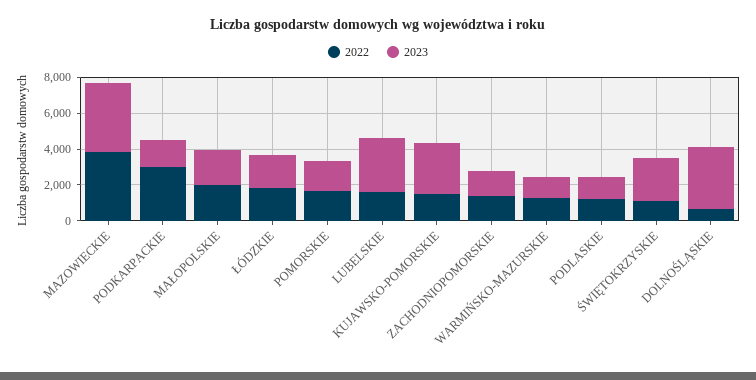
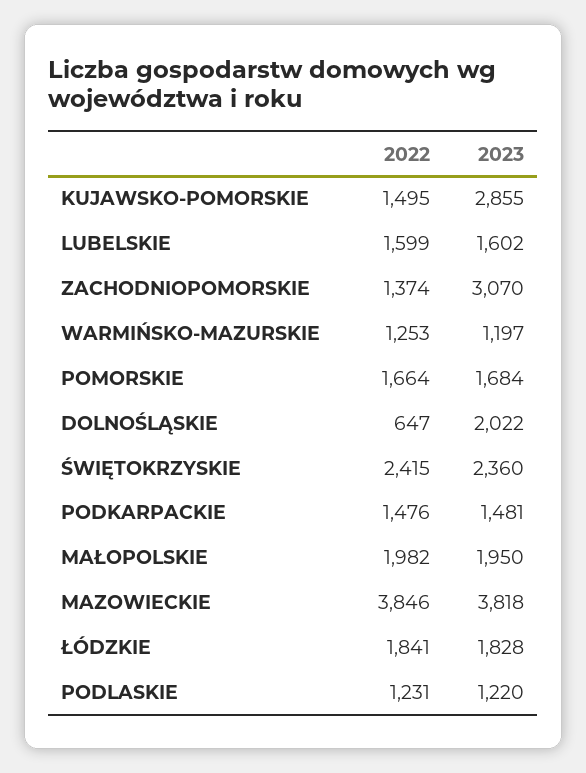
  {
    "2022": {
      "MAZOWIECKIE": 3846,
-     "PODKARPACKIE": 3000,
+     "PODKARPACKIE": 1476,
      "MAŁOPOLSKIE": 1982,
      "ŁÓDZKIE": 1841,
      "POMORSKIE": 1664,
      "LUBELSKIE": 1599,
      "KUJAWSKO-POMORSKIE": 1495,
      "ZACHODNIOPOMORSKIE": 1374,
      "WARMIŃSKO-MAZURSKIE": 1253,
      "PODLASKIE": 1231,
-     "ŚWIĘTOKRZYSKIE": 1000,
+     "ŚWIĘTOKRZYSKIE": 2415,
      "DOLNOŚLĄSKIE": 647
    },
    "2023": {
      "MAZOWIECKIE": 3818,
      "PODKARPACKIE": 1481,
      "MAŁOPOLSKIE": 1950,
      "ŁÓDZKIE": 1828,
      "POMORSKIE": 1684,
-     "LUBELSKIE": 3000,
+     "LUBELSKIE": 1602,
      "KUJAWSKO-POMORSKIE": 2855,
-     "ZACHODNIOPOMORSKIE": 1500,
+     "ZACHODNIOPOMORSKIE": 3070,
      "WARMIŃSKO-MAZURSKIE": 1197,
      "PODLASKIE": 1220,
      "ŚWIĘTOKRZYSKIE": 2360,
-     "DOLNOŚLĄSKIE": 3500
+     "DOLNOŚLĄSKIE": 2022
    }
  }

